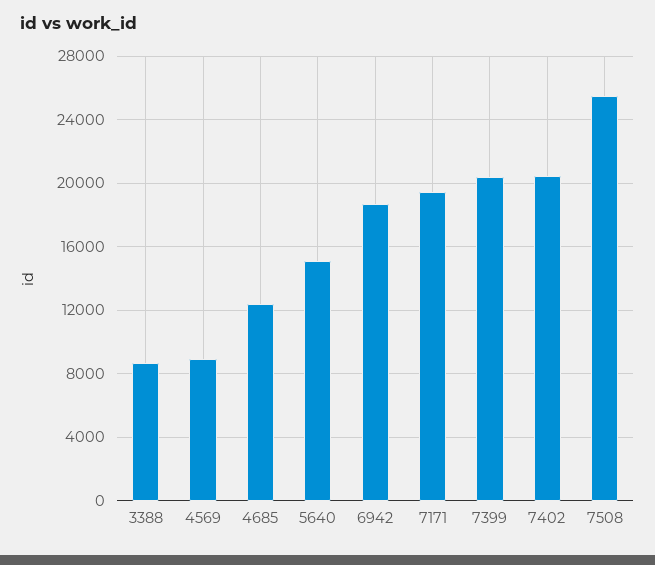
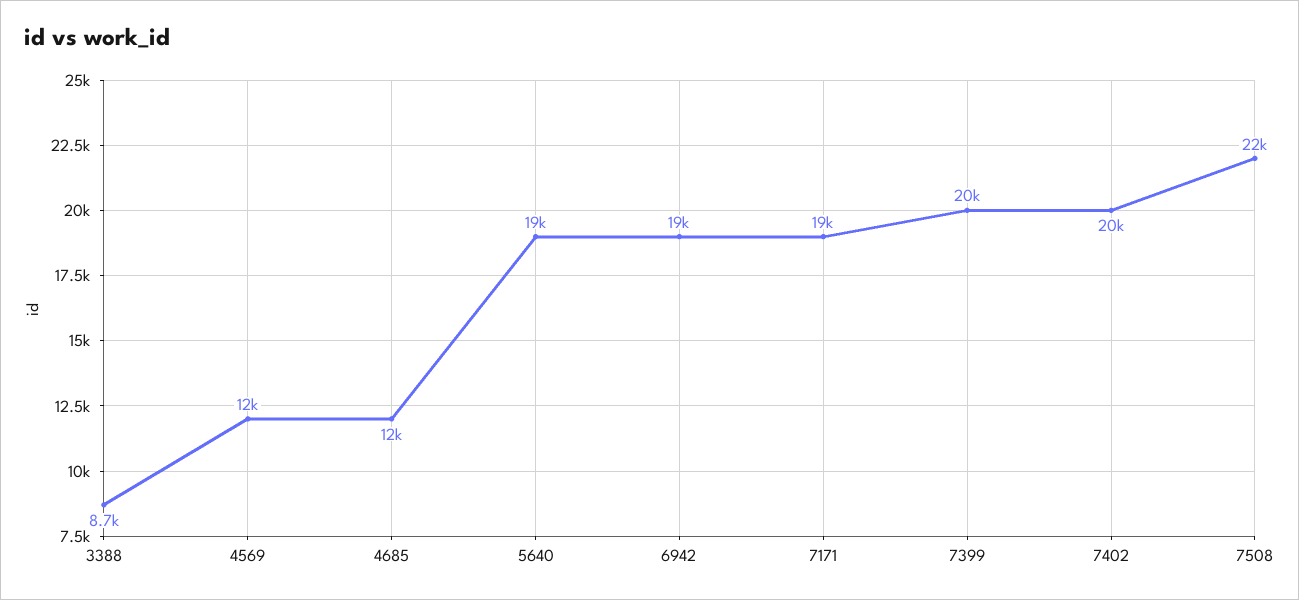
  {
    "3388": 8700,
-   "4569": 9000,
+   "4569": 12000,
    "4685": 12000,
-   "5640": 15000,
+   "5640": 19000,
    "6942": 19000,
    "7171": 19000,
    "7399": 20000,
    "7402": 20000,
-   "7508": 25500
+   "7508": 22000
  }

